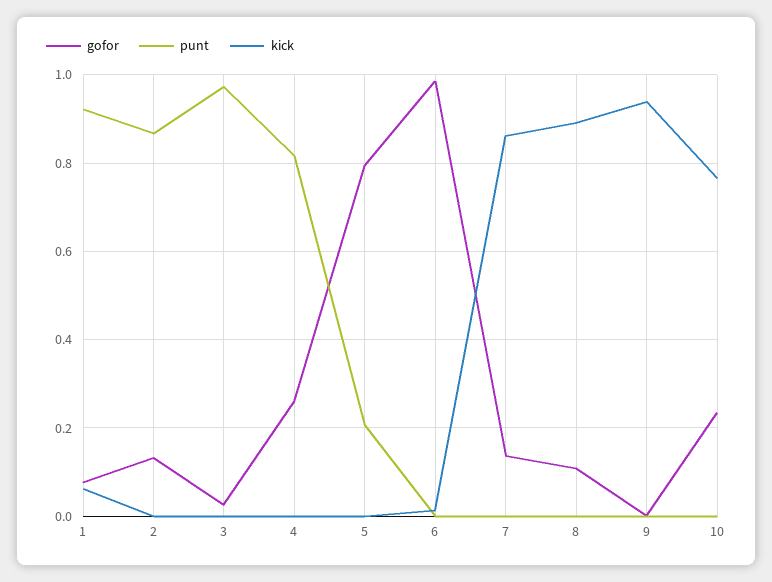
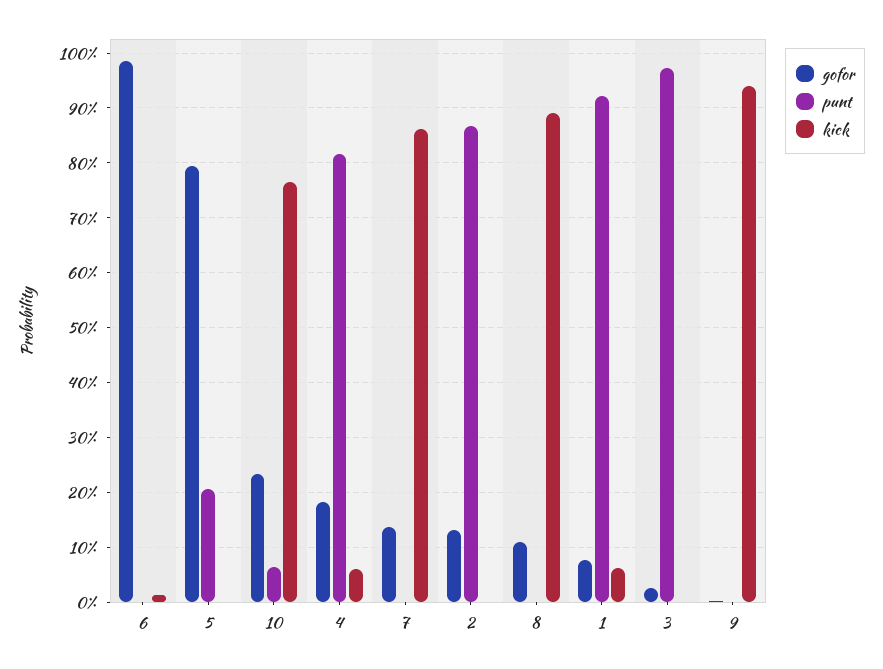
  {
    "gofor": {
      "1": 0.08,
      "2": 0.14,
      "3": 0.02,
-     "4": 0.26,
+     "4": 0.18,
      "5": 0.8,
      "6": 0.98,
      "7": 0.14,
      "8": 0.1,
      "9": 0,
      "10": 0.24
    },
    "punt": {
      "1": 0.92,
      "2": 0.86,
      "3": 0.98,
      "4": 0.82,
      "5": 0.2,
      "6": 0,
      "7": 0,
      "8": 0,
      "9": 0,
-     "10": 0
+     "10": 0.06
    },
    "kick": {
      "1": 0.06,
      "2": 0,
      "3": 0,
-     "4": 0,
+     "4": 0.06,
      "5": 0,
      "6": 0.02,
      "7": 0.86,
      "8": 0.9,
      "9": 0.94,
      "10": 0.76
    }
  }

